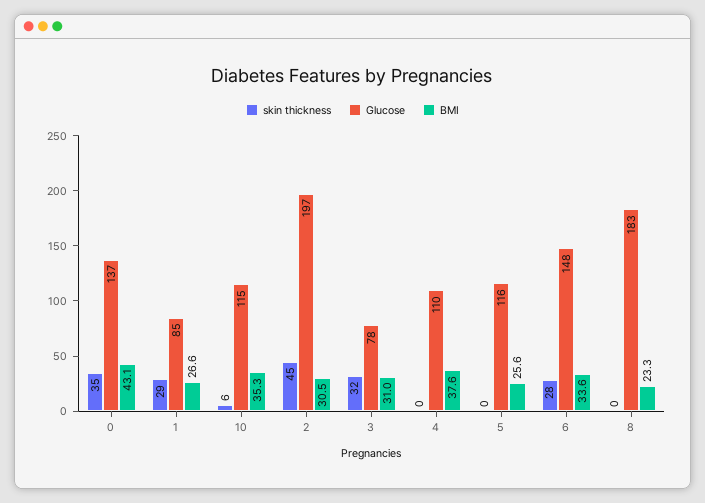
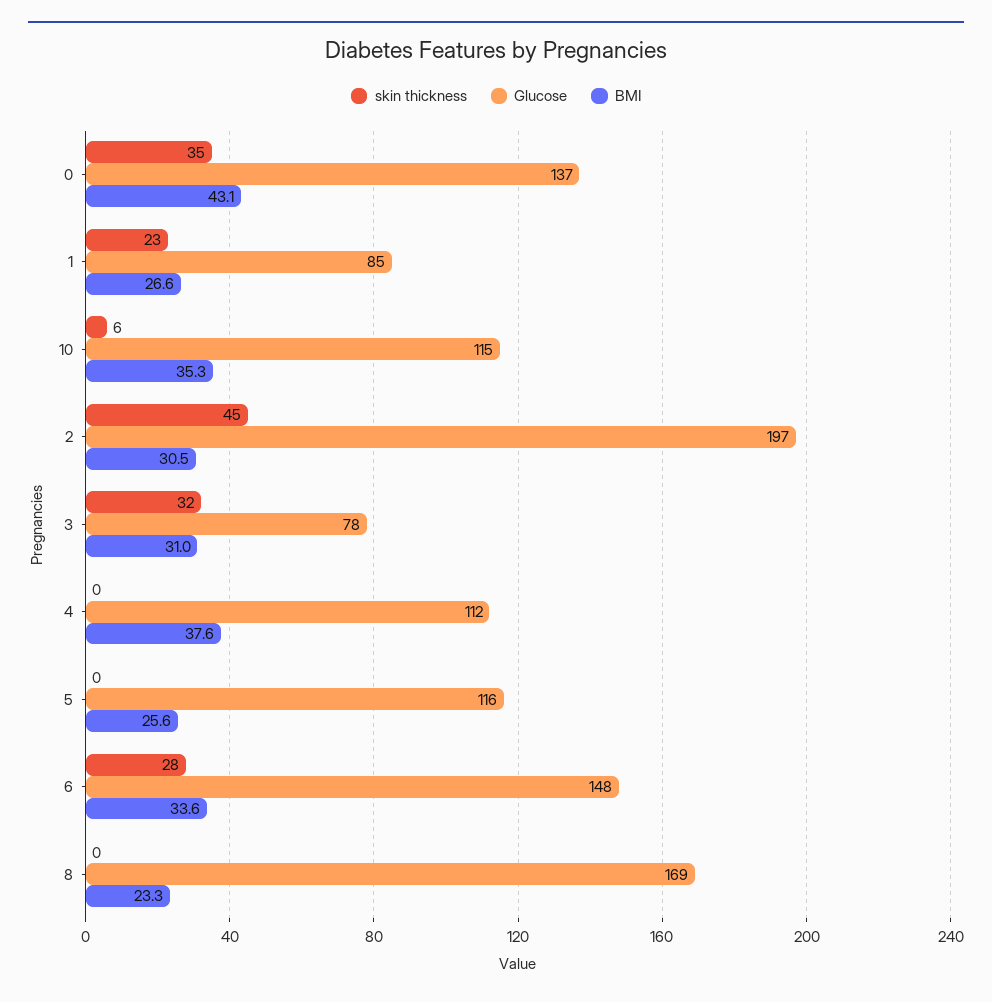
  {
    "skin thickness": {
      "0": 35,
-     "1": 29,
+     "1": 23,
      "10": 6,
      "2": 45,
      "3": 32,
      "4": 0,
      "5": 0,
      "6": 28,
      "8": 0
    },
    "Glucose": {
      "0": 137,
      "1": 85,
      "10": 115,
      "2": 197,
      "3": 78,
-     "4": 110,
+     "4": 112,
      "5": 116,
      "6": 148,
-     "8": 183
+     "8": 169
    },
    "BMI": {
      "0": 43.1,
      "1": 26.6,
      "10": 35.3,
      "2": 30.5,
      "3": 31,
      "4": 37.6,
      "5": 25.6,
      "6": 33.6,
      "8": 23.3
    }
  }

